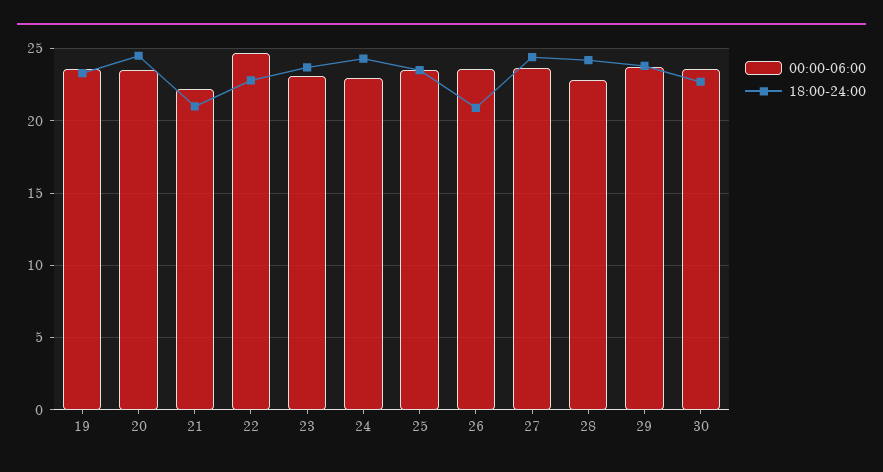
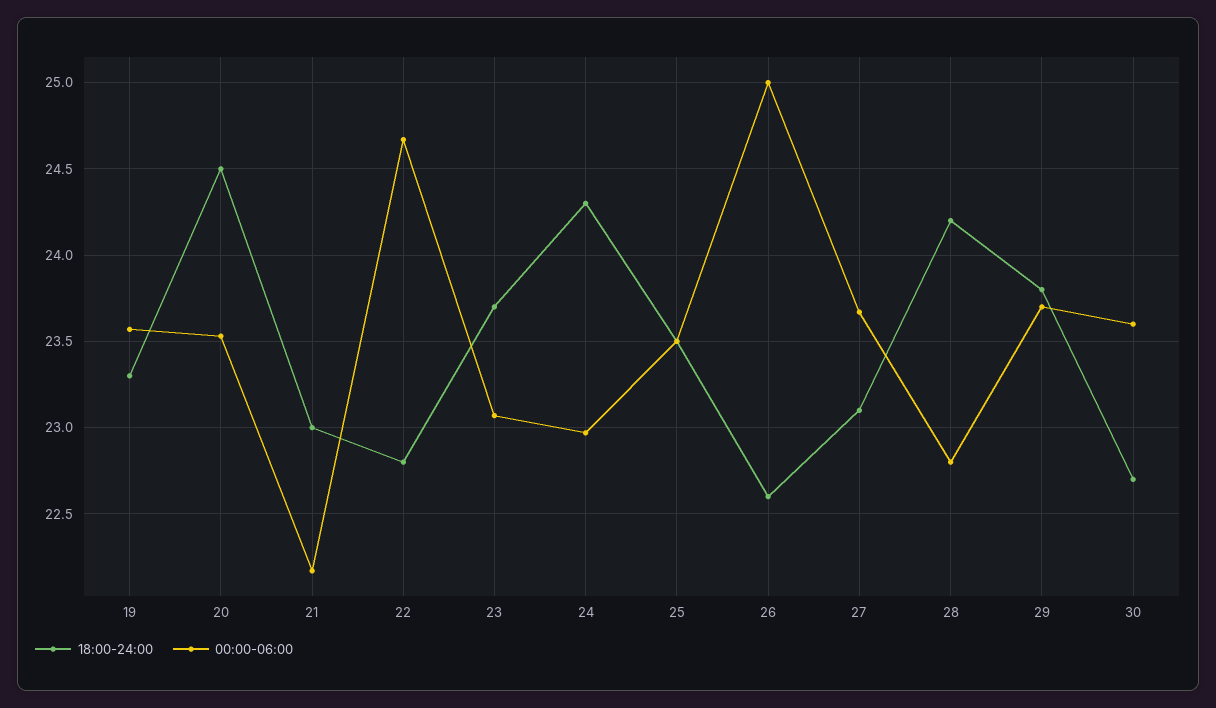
  {
    "00:00-06:00": {
      "19": 23.55,
      "20": 23.55,
      "21": 22.15,
      "22": 24.65,
      "23": 23.05,
      "24": 22.95,
      "25": 23.5,
-     "26": 23.5,
+     "26": 25,
      "27": 23.65,
      "28": 22.8,
      "29": 23.7,
      "30": 23.6
    },
    "18:00-24:00": {
      "19": 23.3,
      "20": 24.5,
-     "21": 21,
+     "21": 23,
      "22": 22.8,
      "23": 23.7,
      "24": 24.3,
      "25": 23.5,
-     "26": 21,
+     "26": 22.6,
-     "27": 24.5,
+     "27": 23.1,
      "28": 24.2,
      "29": 23.8,
      "30": 22.7
    }
  }

